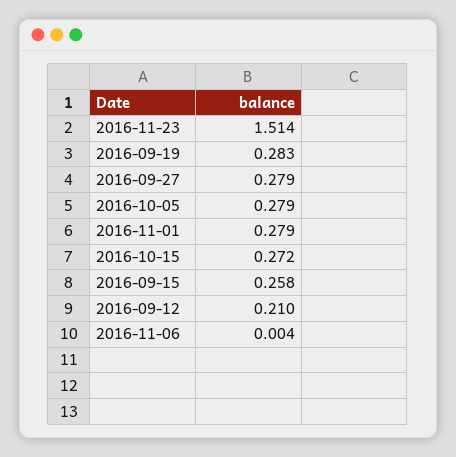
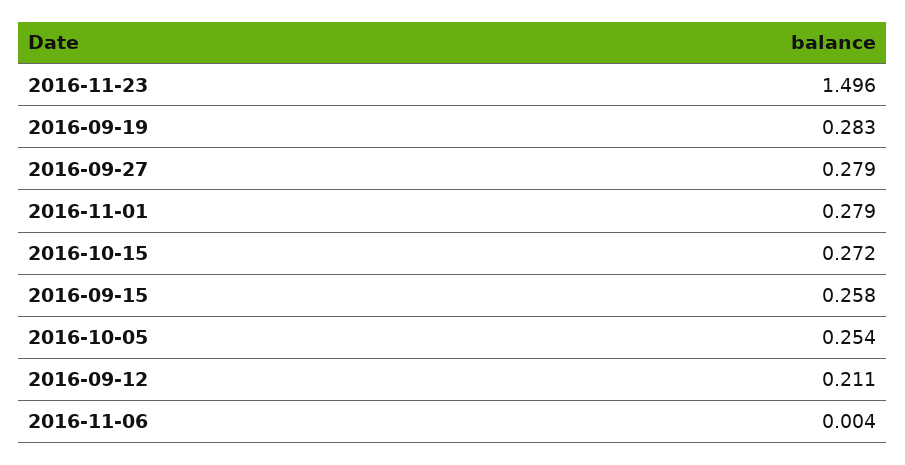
  {
-   "2016-11-23": 1.514,
+   "2016-11-23": 1.496,
    "2016-09-19": 0.283,
    "2016-09-27": 0.279,
-   "2016-10-05": 0.279,
+   "2016-10-05": 0.254,
    "2016-11-01": 0.279,
    "2016-10-15": 0.272,
    "2016-09-15": 0.258,
-   "2016-09-12": 0.21,
+   "2016-09-12": 0.211,
    "2016-11-06": 0.004
  }

